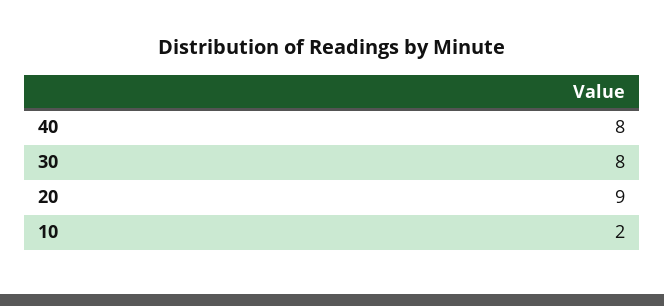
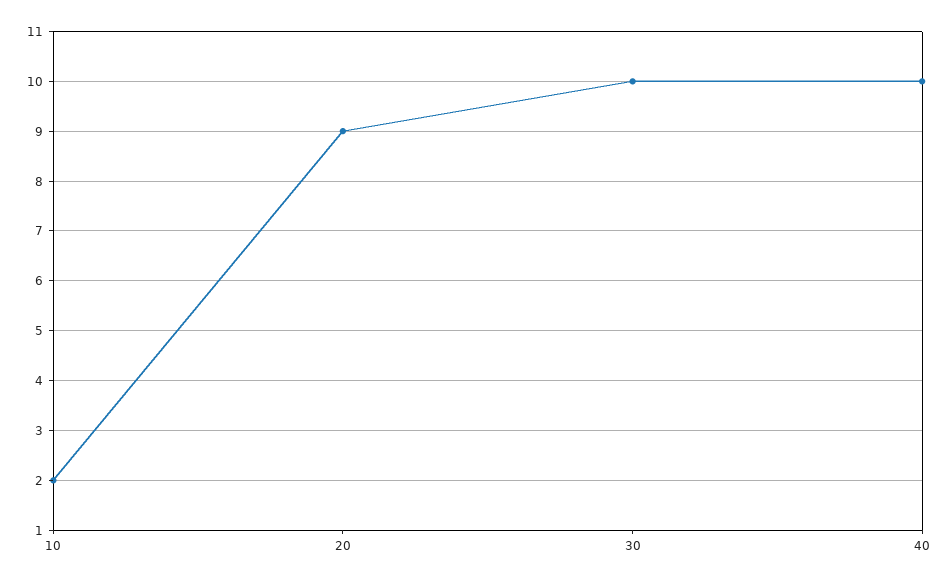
  {
-   "40": 8,
+   "40": 10,
-   "30": 8,
+   "30": 10,
    "20": 9,
    "10": 2
  }

